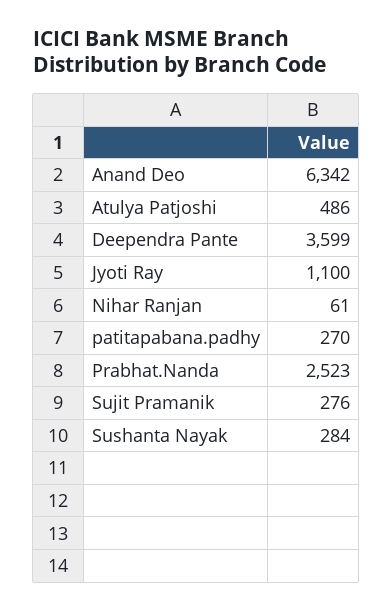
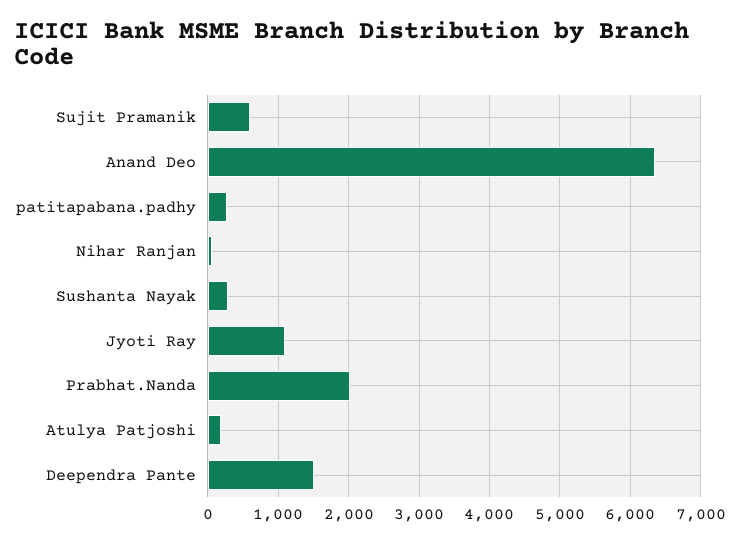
  {
    "Anand Deo": 6342,
-   "Atulya Patjoshi": 486,
+   "Atulya Patjoshi": 200,
-   "Deependra Pante": 3599,
+   "Deependra Pante": 1500,
    "Jyoti Ray": 1100,
    "Nihar Ranjan": 61,
    "patitapabana.padhy": 270,
-   "Prabhat.Nanda": 2523,
+   "Prabhat.Nanda": 2000,
-   "Sujit Pramanik": 276,
+   "Sujit Pramanik": 600,
    "Sushanta Nayak": 284
  }

